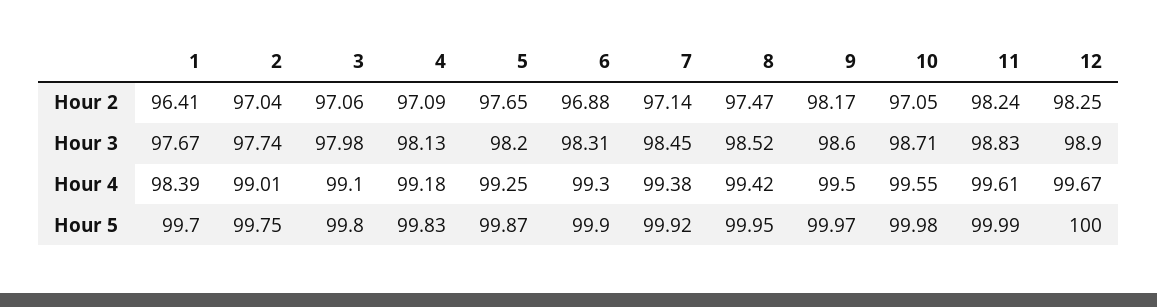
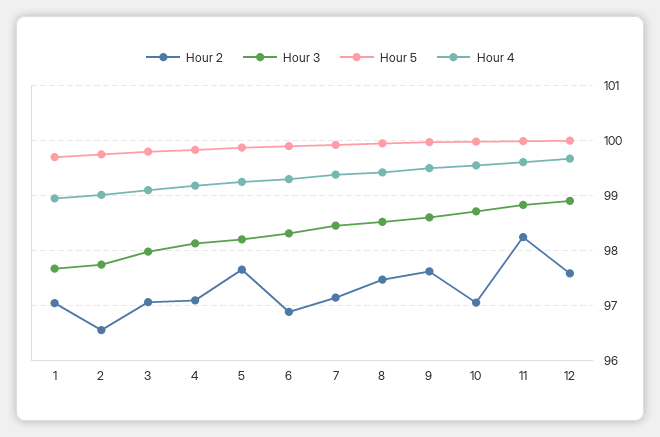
  {
    "Hour 2": {
-     "1": 96.41,
+     "1": 97,
-     "2": 97.04,
+     "2": 96.6,
      "3": 97.06,
      "4": 97.09,
      "5": 97.65,
      "6": 96.88,
      "7": 97.14,
      "8": 97.47,
-     "9": 98.17,
+     "9": 97.6,
      "10": 97.05,
      "11": 98.24,
-     "12": 98.25
+     "12": 97.6
    },
    "Hour 3": {
      "1": 97.67,
      "2": 97.74,
      "3": 97.98,
      "4": 98.13,
      "5": 98.2,
      "6": 98.31,
      "7": 98.45,
      "8": 98.52,
      "9": 98.6,
      "10": 98.71,
      "11": 98.83,
      "12": 98.9
    },
    "Hour 4": {
-     "1": 98.39,
+     "1": 99,
      "2": 99.01,
      "3": 99.1,
      "4": 99.18,
      "5": 99.25,
      "6": 99.3,
      "7": 99.38,
      "8": 99.42,
      "9": 99.5,
      "10": 99.55,
      "11": 99.61,
      "12": 99.67
    },
    "Hour 5": {
      "1": 99.7,
      "2": 99.75,
      "3": 99.8,
      "4": 99.83,
      "5": 99.87,
      "6": 99.9,
      "7": 99.92,
      "8": 99.95,
      "9": 99.97,
      "10": 99.98,
      "11": 99.99,
      "12": 100
    }
  }

